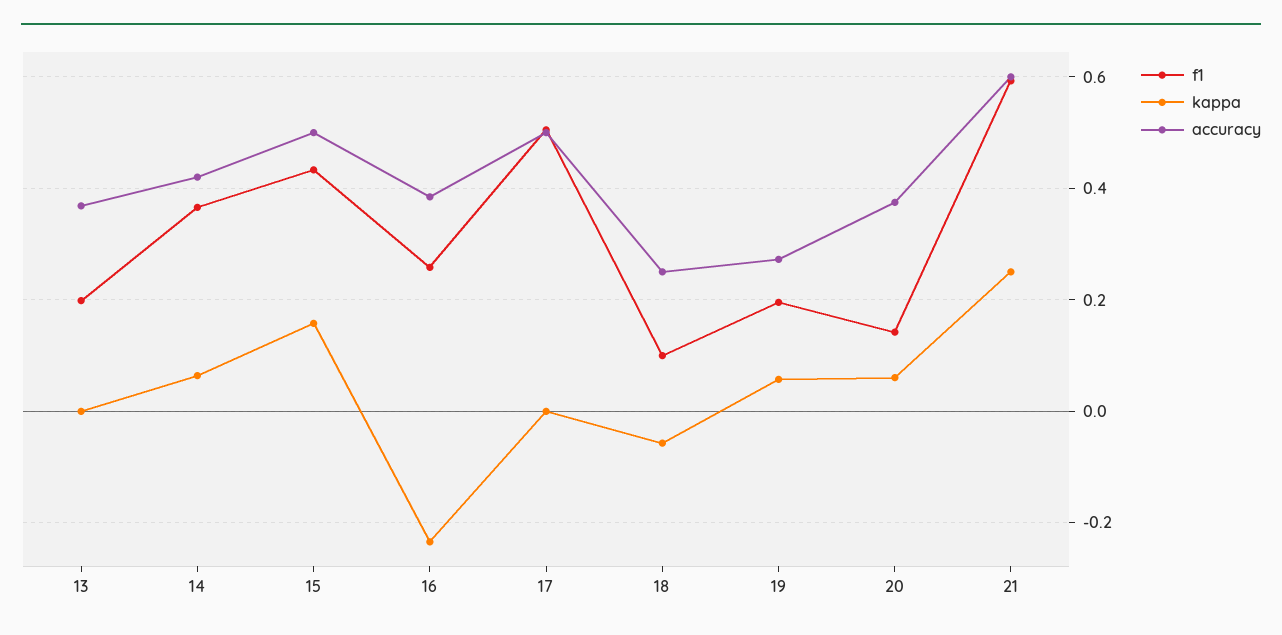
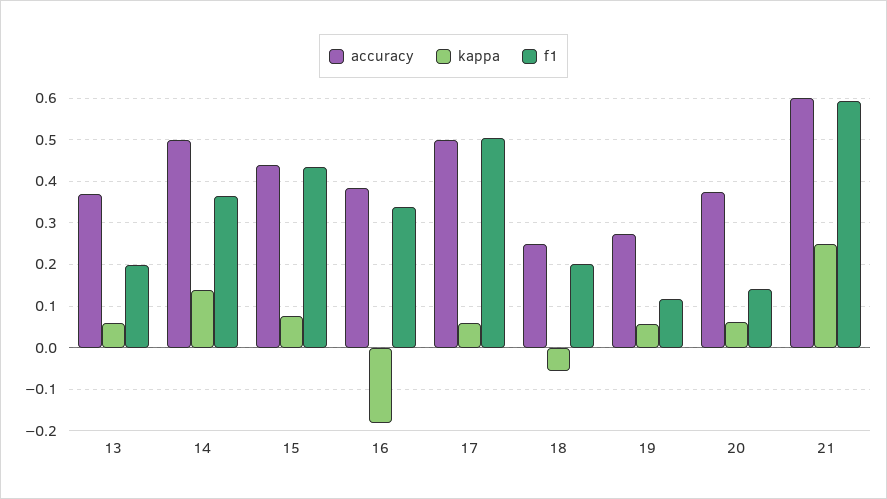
  {
    "f1": {
      "13": 0.2,
      "14": 0.36,
      "15": 0.44,
-     "16": 0.26,
+     "16": 0.34,
      "17": 0.5,
-     "18": 0.1,
+     "18": 0.2,
-     "19": 0.2,
+     "19": 0.12,
      "20": 0.14,
      "21": 0.6
    },
    "kappa": {
-     "13": 0,
+     "13": 0.06,
-     "14": 0.06,
+     "14": 0.14,
-     "15": 0.16,
+     "15": 0.08,
-     "16": -0.24,
+     "16": -0.18,
-     "17": 0,
+     "17": 0.06,
      "18": -0.06,
      "19": 0.06,
      "20": 0.06,
      "21": 0.26
    },
    "accuracy": {
      "13": 0.36,
-     "14": 0.42,
+     "14": 0.5,
-     "15": 0.5,
+     "15": 0.44,
      "16": 0.38,
      "17": 0.5,
      "18": 0.26,
      "19": 0.28,
      "20": 0.38,
      "21": 0.6
    }
  }

